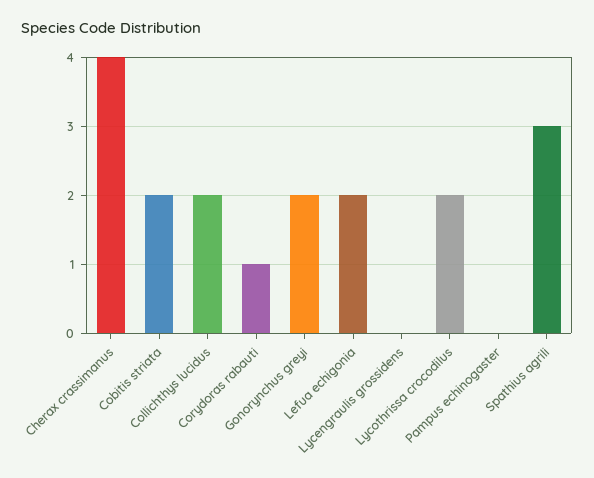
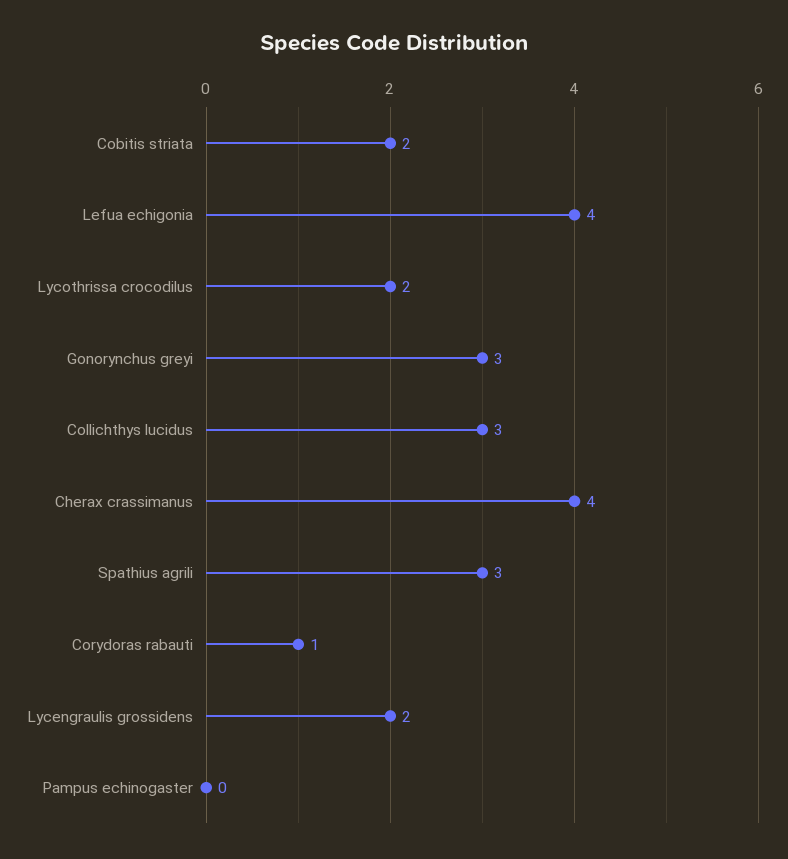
  {
    "Cherax crassimanus": 4,
    "Cobitis striata": 2,
-   "Collichthys lucidus": 2,
+   "Collichthys lucidus": 3,
    "Corydoras rabauti": 1,
-   "Gonorynchus greyi": 2,
+   "Gonorynchus greyi": 3,
-   "Lefua echigonia": 2,
+   "Lefua echigonia": 4,
-   "Lycengraulis grossidens": 0,
+   "Lycengraulis grossidens": 2,
    "Lycothrissa crocodilus": 2,
    "Pampus echinogaster": 0,
    "Spathius agrili": 3
  }

